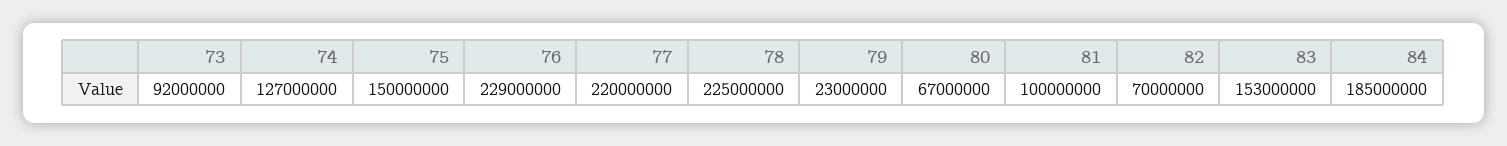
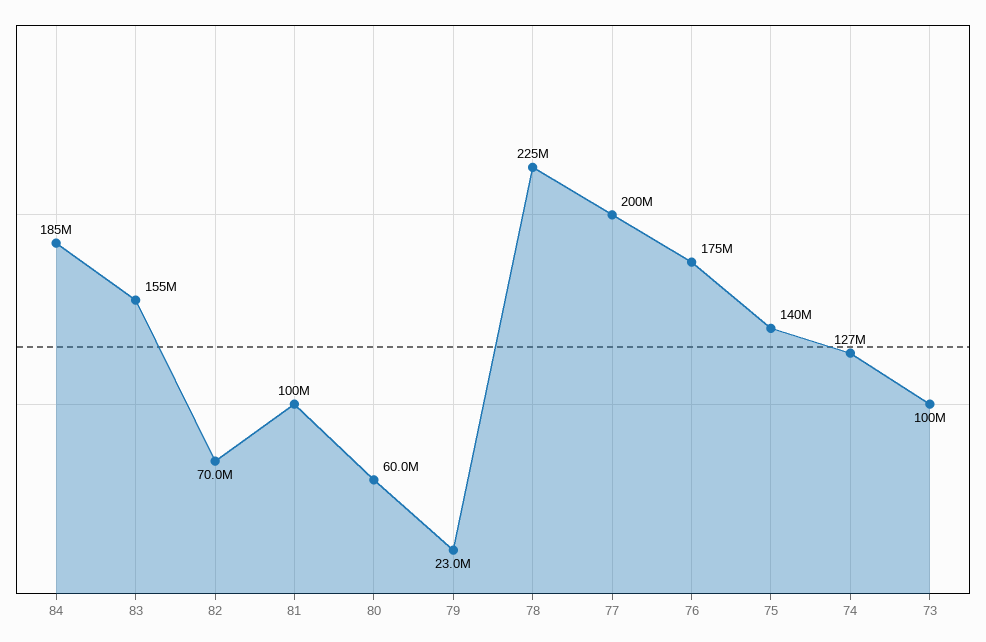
  {
-   "73": 92000000,
+   "73": 100000000,
    "74": 127000000,
-   "75": 150000000,
+   "75": 140000000,
-   "76": 229000000,
+   "76": 175000000,
-   "77": 220000000,
+   "77": 200000000,
    "78": 225000000,
    "79": 23000000,
-   "80": 67000000,
+   "80": 60000000,
    "81": 100000000,
    "82": 70000000,
-   "83": 153000000,
+   "83": 155000000,
    "84": 185000000
  }

